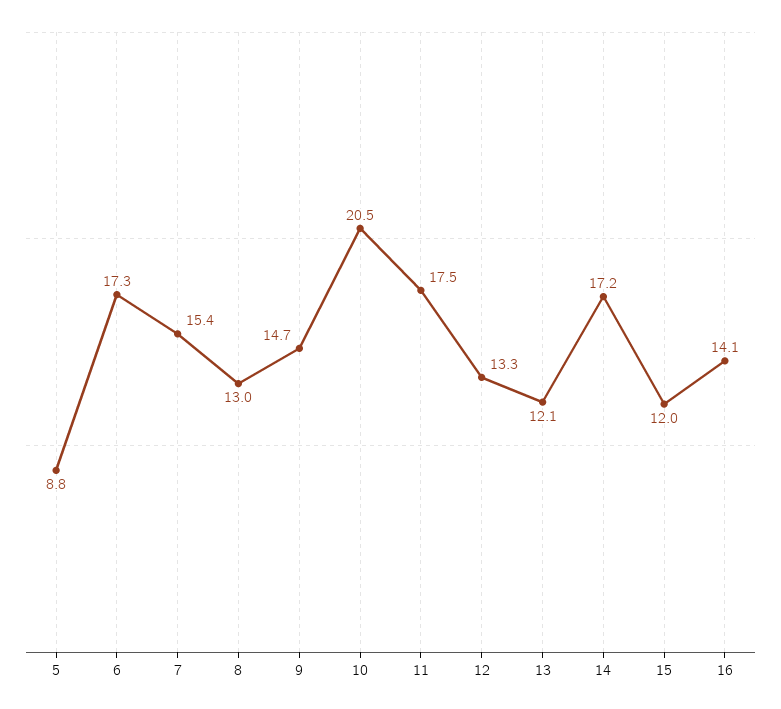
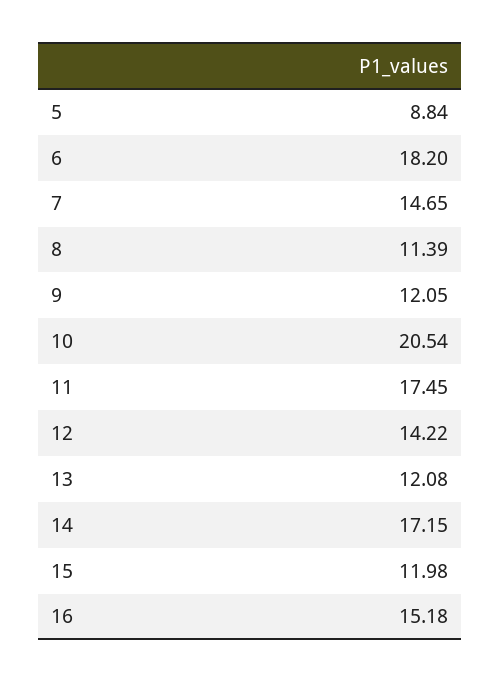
  {
    "5": 8.84,
-   "6": 17.3,
+   "6": 18.2,
-   "7": 15.4,
+   "7": 14.65,
-   "8": 13,
+   "8": 11.39,
-   "9": 14.7,
+   "9": 12.05,
    "10": 20.54,
    "11": 17.45,
-   "12": 13.3,
+   "12": 14.22,
    "13": 12.08,
    "14": 17.15,
    "15": 11.98,
-   "16": 14.1
+   "16": 15.18
  }

